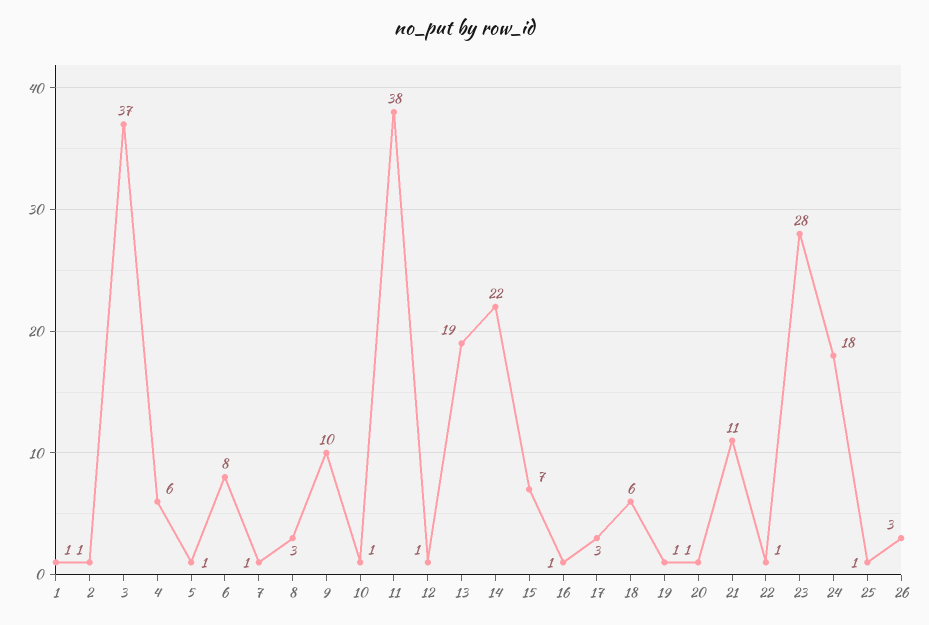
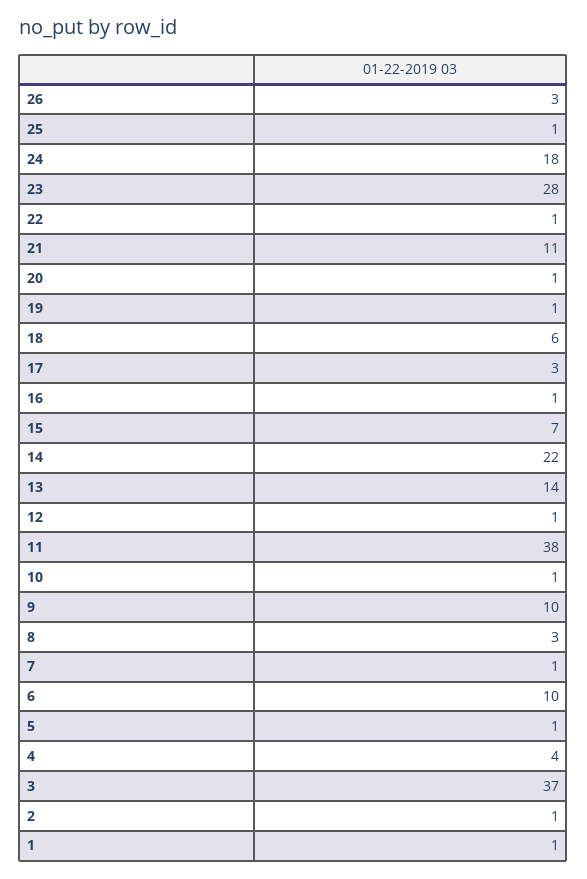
  {
    "1": 1,
    "2": 1,
    "3": 37,
-   "4": 6,
+   "4": 4,
    "5": 1,
-   "6": 8,
+   "6": 10,
    "7": 1,
    "8": 3,
    "9": 10,
    "10": 1,
    "11": 38,
    "12": 1,
-   "13": 19,
+   "13": 14,
    "14": 22,
    "15": 7,
    "16": 1,
    "17": 3,
    "18": 6,
    "19": 1,
    "20": 1,
    "21": 11,
    "22": 1,
    "23": 28,
    "24": 18,
    "25": 1,
    "26": 3
  }

